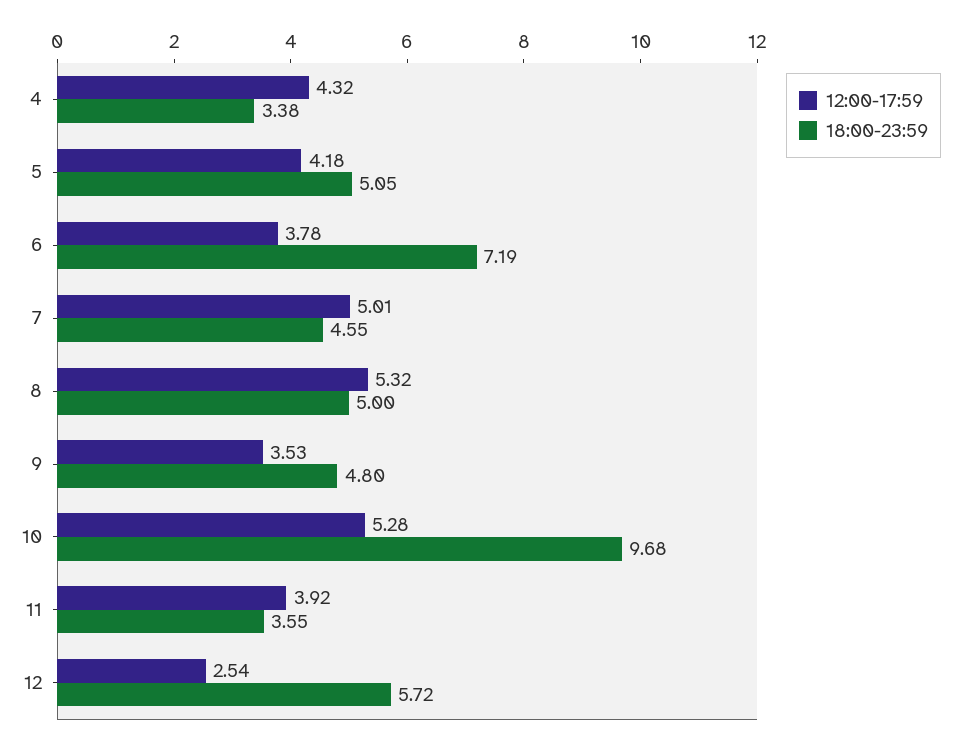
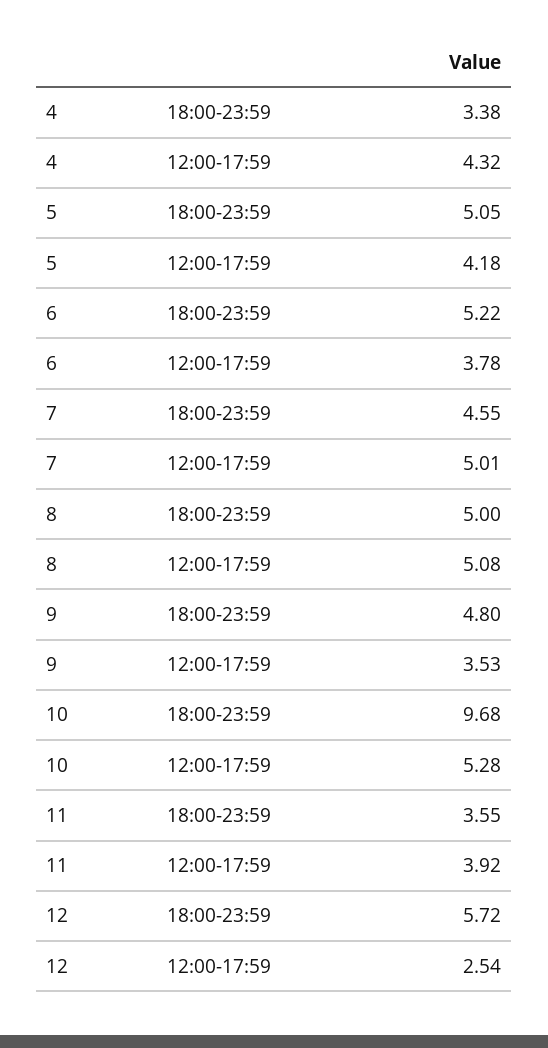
  {
    "12:00-17:59": {
      "4": 4.32,
      "5": 4.18,
      "6": 3.78,
      "7": 5.01,
-     "8": 5.32,
+     "8": 5.08,
      "9": 3.53,
      "10": 5.28,
      "11": 3.92,
      "12": 2.54
    },
    "18:00-23:59": {
      "4": 3.38,
      "5": 5.05,
-     "6": 7.19,
+     "6": 5.22,
      "7": 4.55,
      "8": 5,
      "9": 4.8,
      "10": 9.68,
      "11": 3.55,
      "12": 5.72
    }
  }

